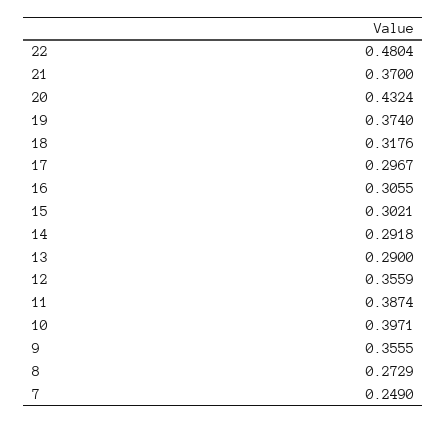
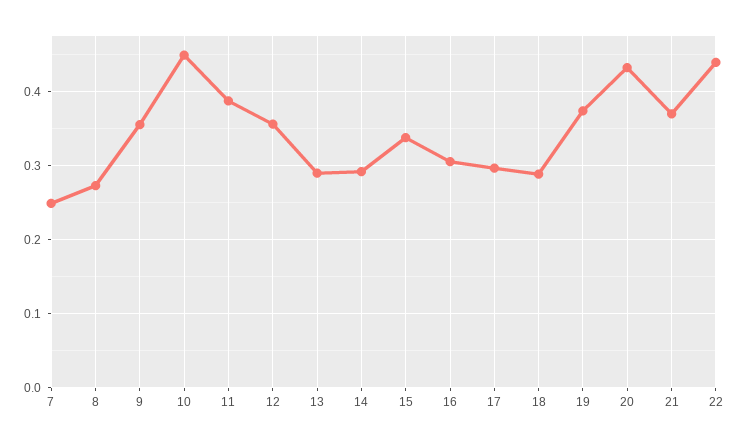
  {
-   "22": 0.4804,
+   "22": 0.44,
    "21": 0.37,
    "20": 0.4324,
    "19": 0.374,
-   "18": 0.3176,
+   "18": 0.29,
    "17": 0.2967,
    "16": 0.3055,
-   "15": 0.3021,
+   "15": 0.34,
    "14": 0.2918,
    "13": 0.29,
    "12": 0.3559,
    "11": 0.3874,
-   "10": 0.3971,
+   "10": 0.45,
    "9": 0.3555,
    "8": 0.2729,
    "7": 0.249
  }

